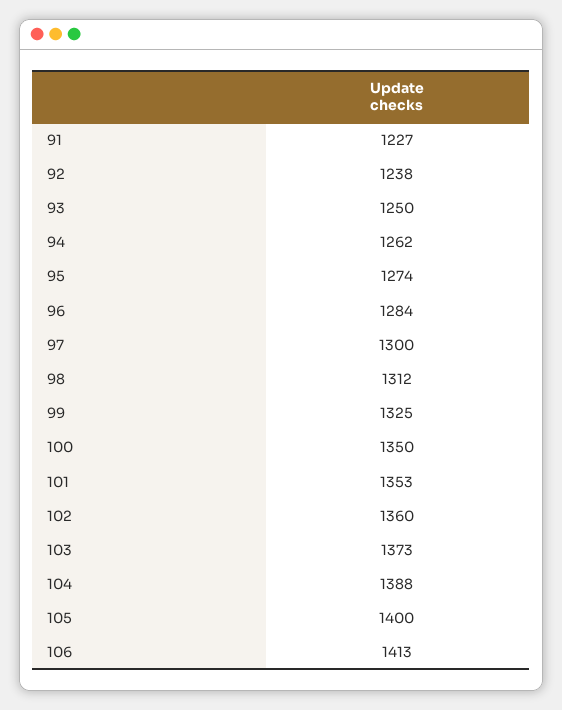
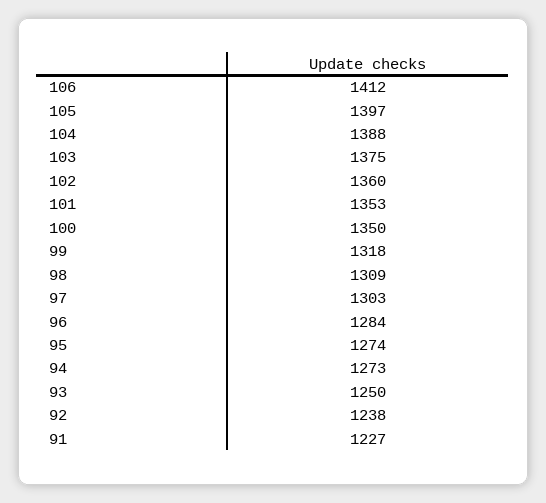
  {
    "91": 1227,
    "92": 1238,
    "93": 1250,
-   "94": 1262,
+   "94": 1273,
    "95": 1274,
    "96": 1284,
-   "97": 1300,
+   "97": 1303,
-   "98": 1312,
+   "98": 1309,
-   "99": 1325,
+   "99": 1318,
    "100": 1350,
    "101": 1353,
    "102": 1360,
-   "103": 1373,
+   "103": 1375,
    "104": 1388,
-   "105": 1400,
+   "105": 1397,
-   "106": 1413
+   "106": 1412
  }

